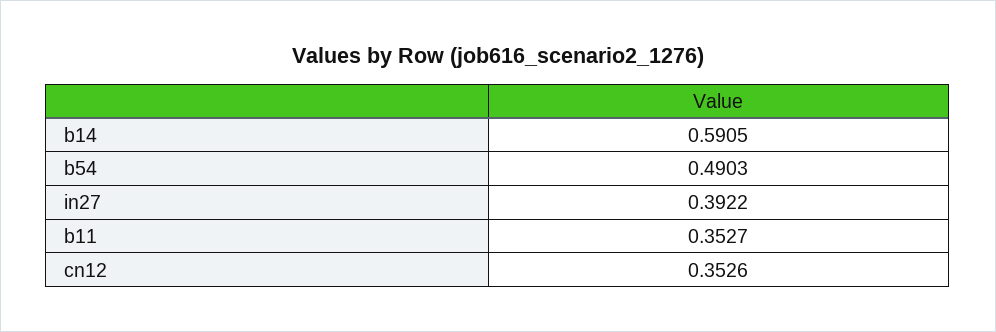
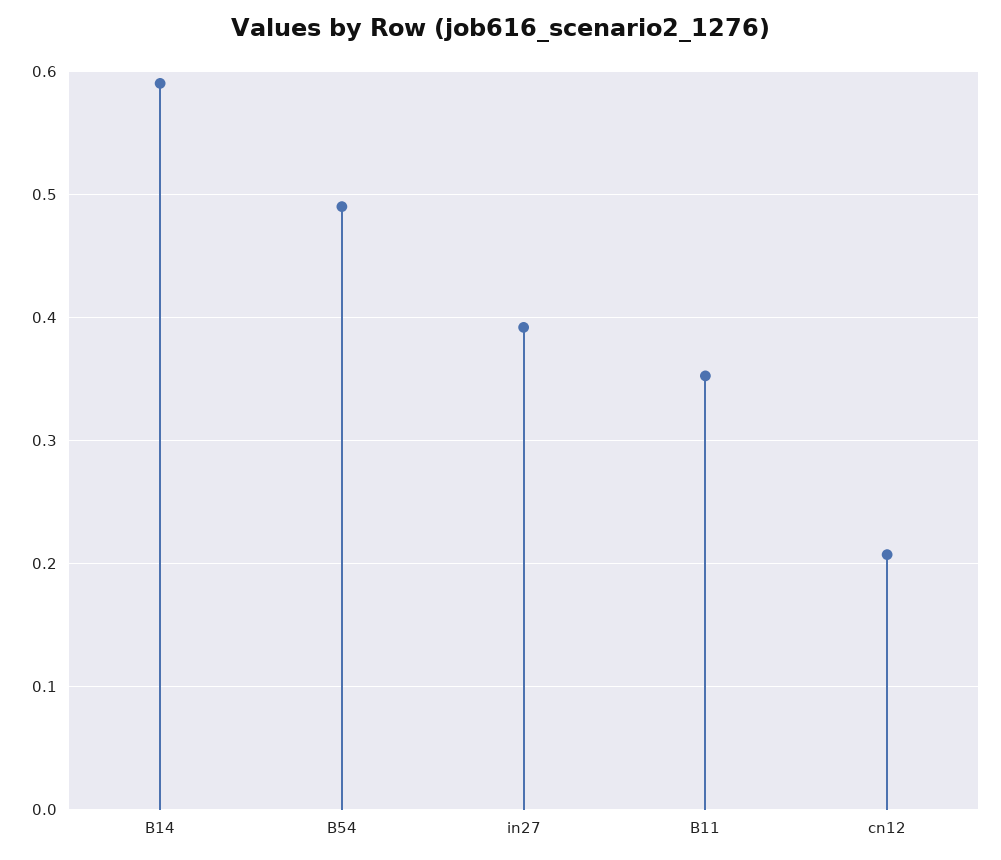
  {
    "b14": 0.5905,
    "b54": 0.4903,
    "in27": 0.3922,
    "b11": 0.3527,
-   "cn12": 0.3526
+   "cn12": 0.21
  }

